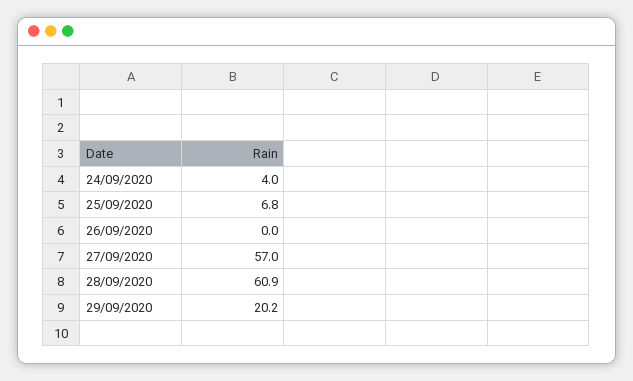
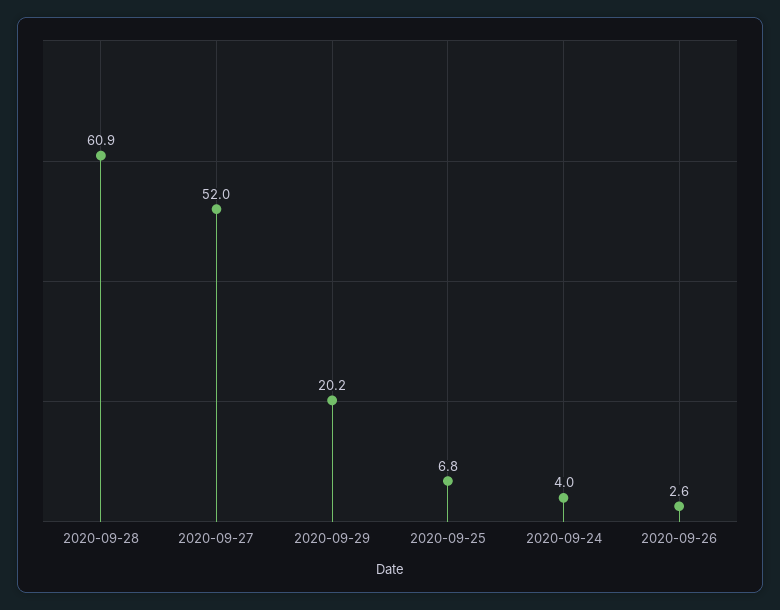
  {
    "24/09/2020": 4,
    "25/09/2020": 6.8,
-   "26/09/2020": 0,
+   "26/09/2020": 2.6,
-   "27/09/2020": 57,
+   "27/09/2020": 52,
    "28/09/2020": 60.9,
    "29/09/2020": 20.2
  }

